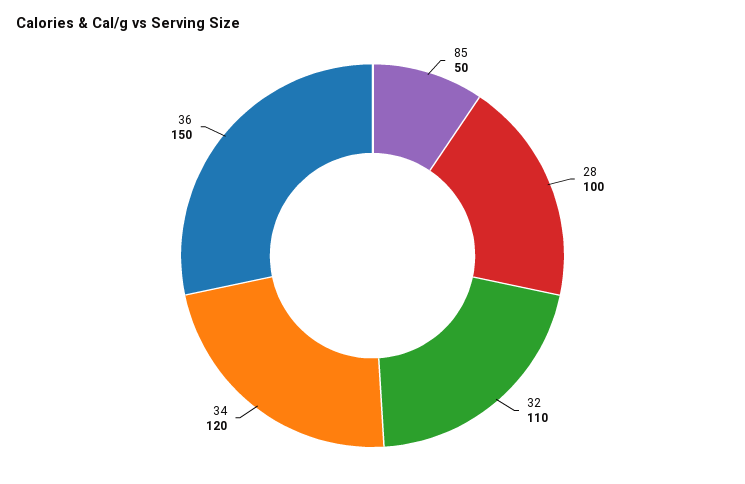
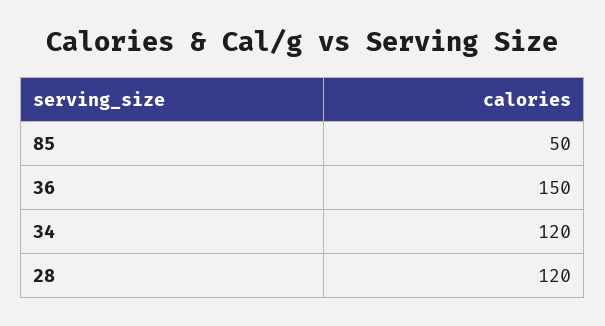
  {
    "85": 50,
-   "28": 100,
+   "28": 120,
-   "32": 110,
    "34": 120,
    "36": 150
  }

